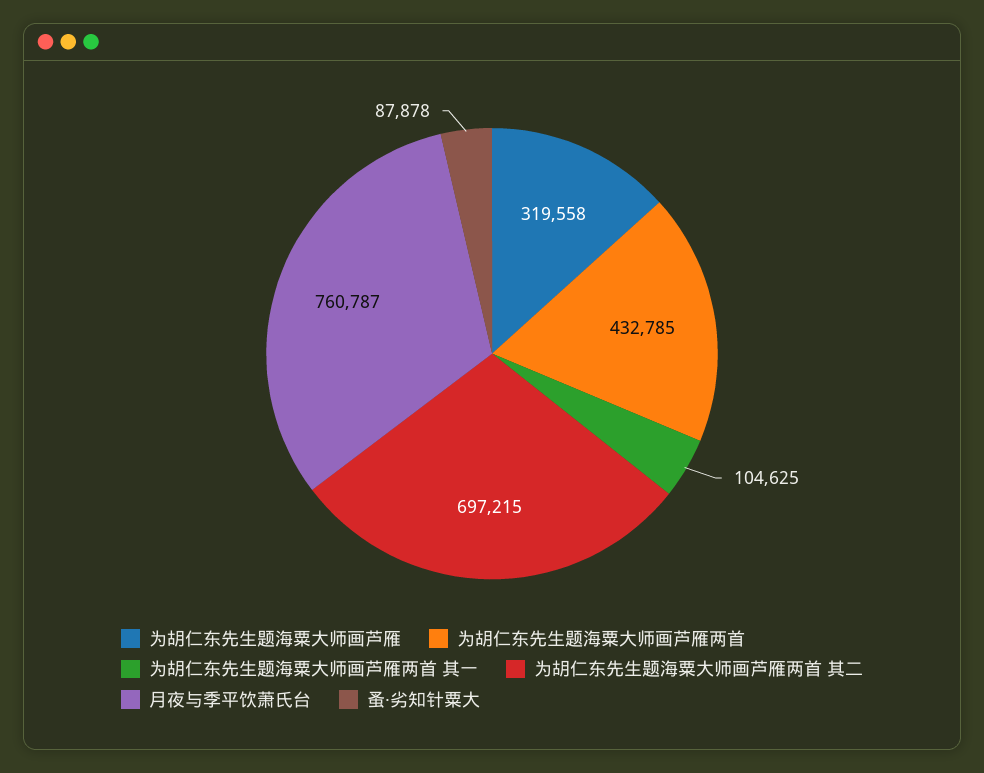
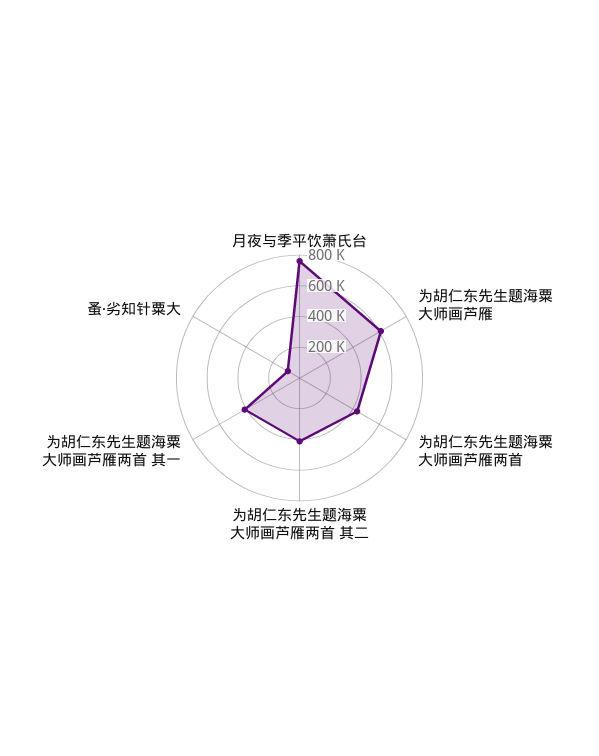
  {
-   "为胡仁东先生题海粟大师画芦雁": 319558,
+   "为胡仁东先生题海粟大师画芦雁": 600000,
    "为胡仁东先生题海粟大师画芦雁两首": 432785,
-   "为胡仁东先生题海粟大师画芦雁两首 其一": 104625,
+   "为胡仁东先生题海粟大师画芦雁两首 其一": 400000,
-   "为胡仁东先生题海粟大师画芦雁两首 其二": 697215,
+   "为胡仁东先生题海粟大师画芦雁两首 其二": 400000,
    "月夜与季平饮萧氏台": 760787,
    "蚤·劣知针粟大": 87878
  }

